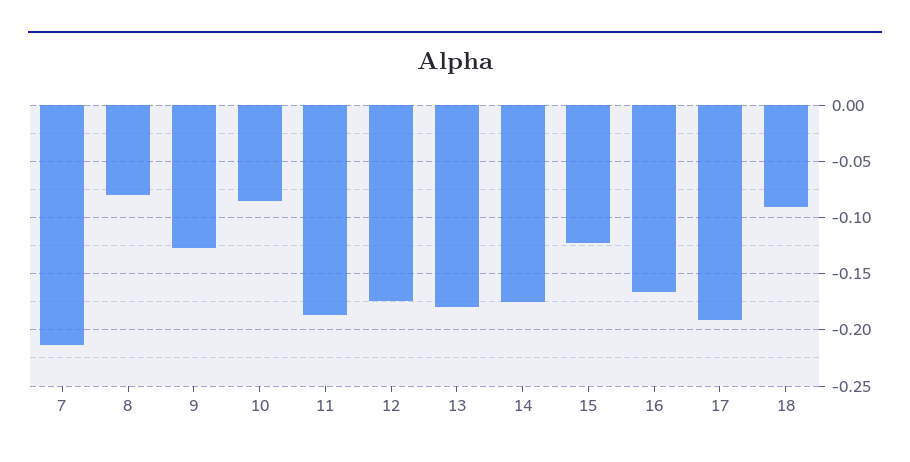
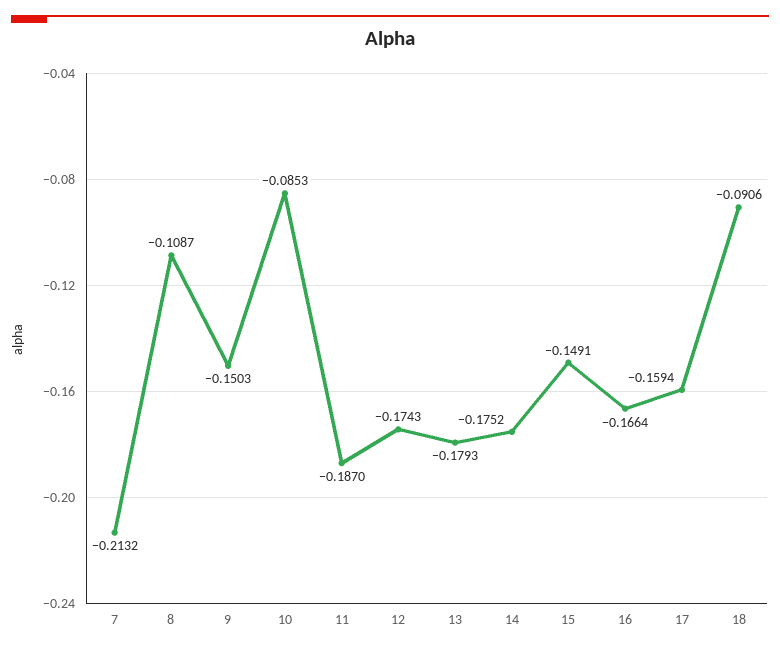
  {
    "7": -0.2132,
-   "8": -0.08,
+   "8": -0.1087,
-   "9": -0.13,
+   "9": -0.1503,
    "10": -0.0853,
    "11": -0.187,
    "12": -0.1743,
    "13": -0.1793,
    "14": -0.1752,
-   "15": -0.12,
+   "15": -0.1491,
    "16": -0.1664,
-   "17": -0.19,
+   "17": -0.1594,
    "18": -0.0906
  }

